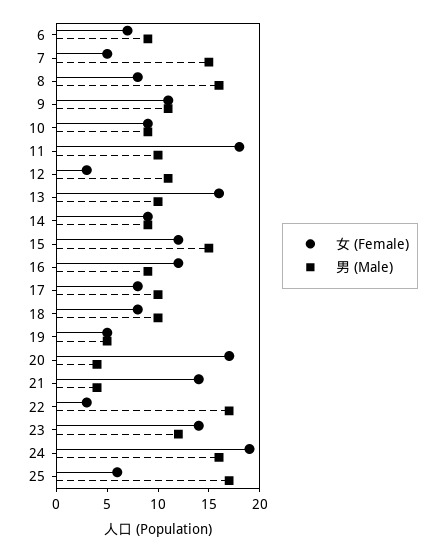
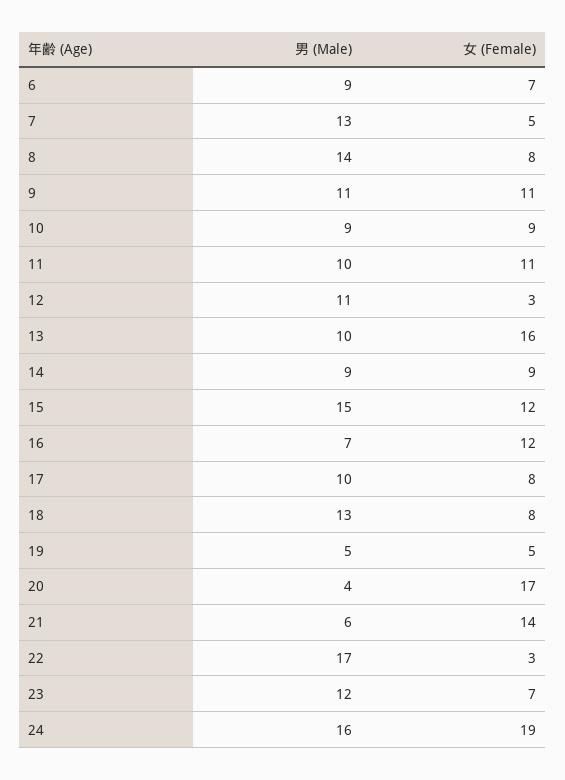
  {
    "女 (Female)": {
      "6": 7,
      "7": 5,
      "8": 8,
      "9": 11,
      "10": 9,
-     "11": 18,
+     "11": 11,
      "12": 3,
      "13": 16,
      "14": 9,
      "15": 12,
      "16": 12,
      "17": 8,
      "18": 8,
      "19": 5,
      "20": 17,
      "21": 14,
      "22": 3,
-     "23": 14,
+     "23": 7,
-     "24": 19,
+     "24": 19
-     "25": 6
    },
    "男 (Male)": {
      "6": 9,
-     "7": 15,
+     "7": 13,
-     "8": 16,
+     "8": 14,
      "9": 11,
      "10": 9,
      "11": 10,
      "12": 11,
      "13": 10,
      "14": 9,
      "15": 15,
-     "16": 9,
+     "16": 7,
      "17": 10,
-     "18": 10,
+     "18": 13,
      "19": 5,
      "20": 4,
-     "21": 4,
+     "21": 6,
      "22": 17,
      "23": 12,
-     "24": 16,
+     "24": 16
-     "25": 17
    }
  }

